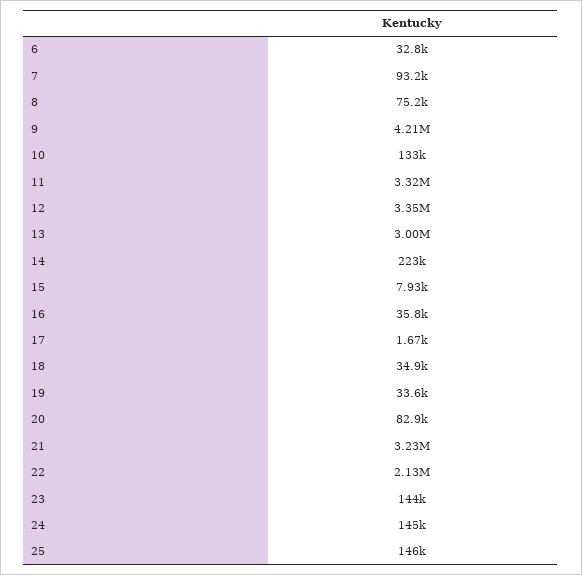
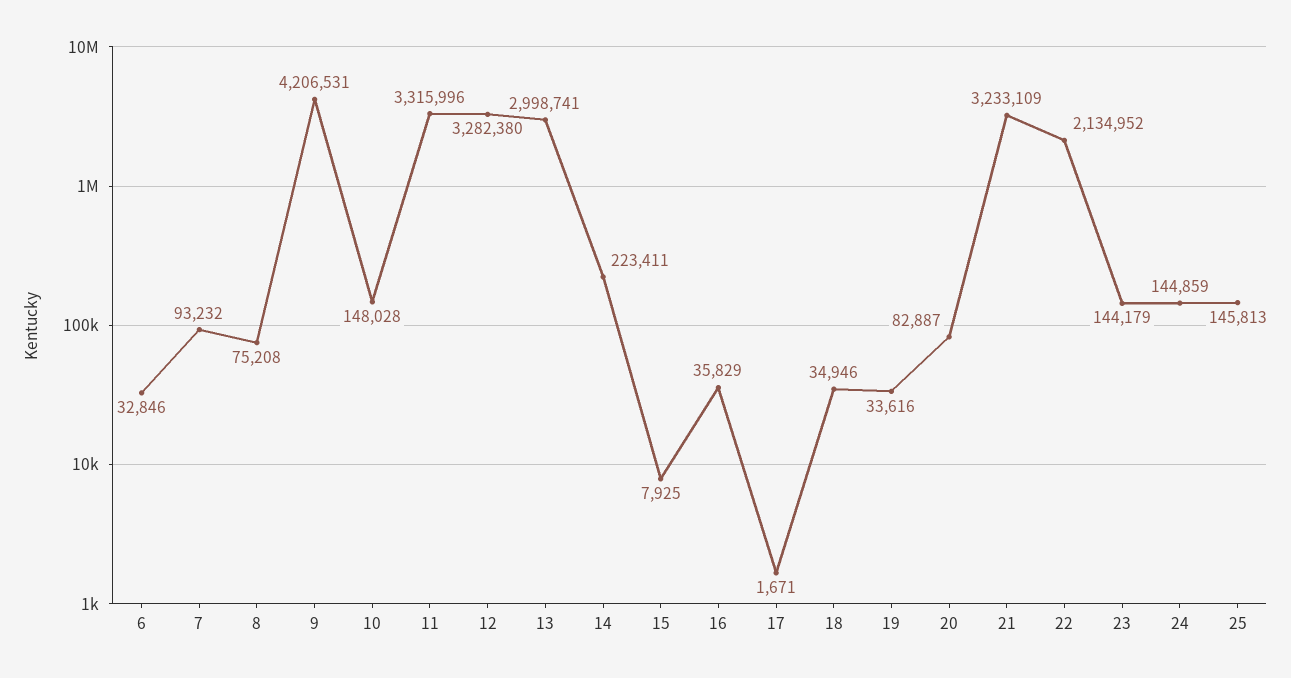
  {
    "6": 32846,
    "7": 93232,
    "8": 75208,
    "9": 4206531,
-   "10": 133000,
+   "10": 148028,
    "11": 3315996,
-   "12": 3350000,
+   "12": 3282380,
    "13": 2998741,
    "14": 223411,
    "15": 7925,
    "16": 35829,
    "17": 1671,
    "18": 34946,
    "19": 33616,
    "20": 82887,
    "21": 3233109,
    "22": 2134952,
    "23": 144179,
    "24": 144859,
    "25": 145813
  }

